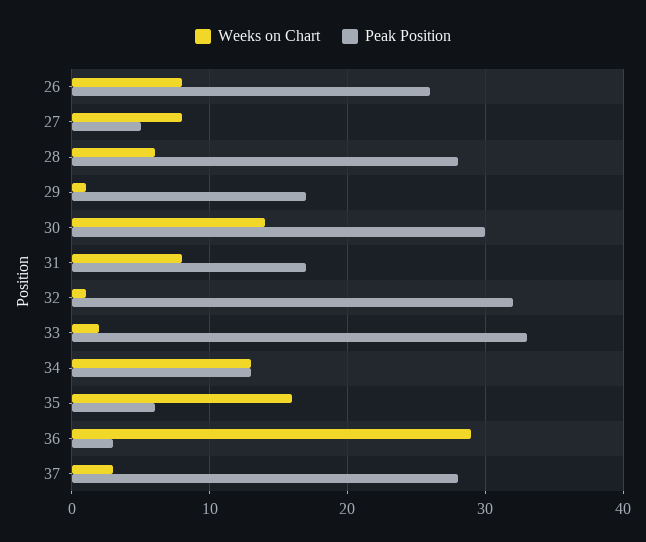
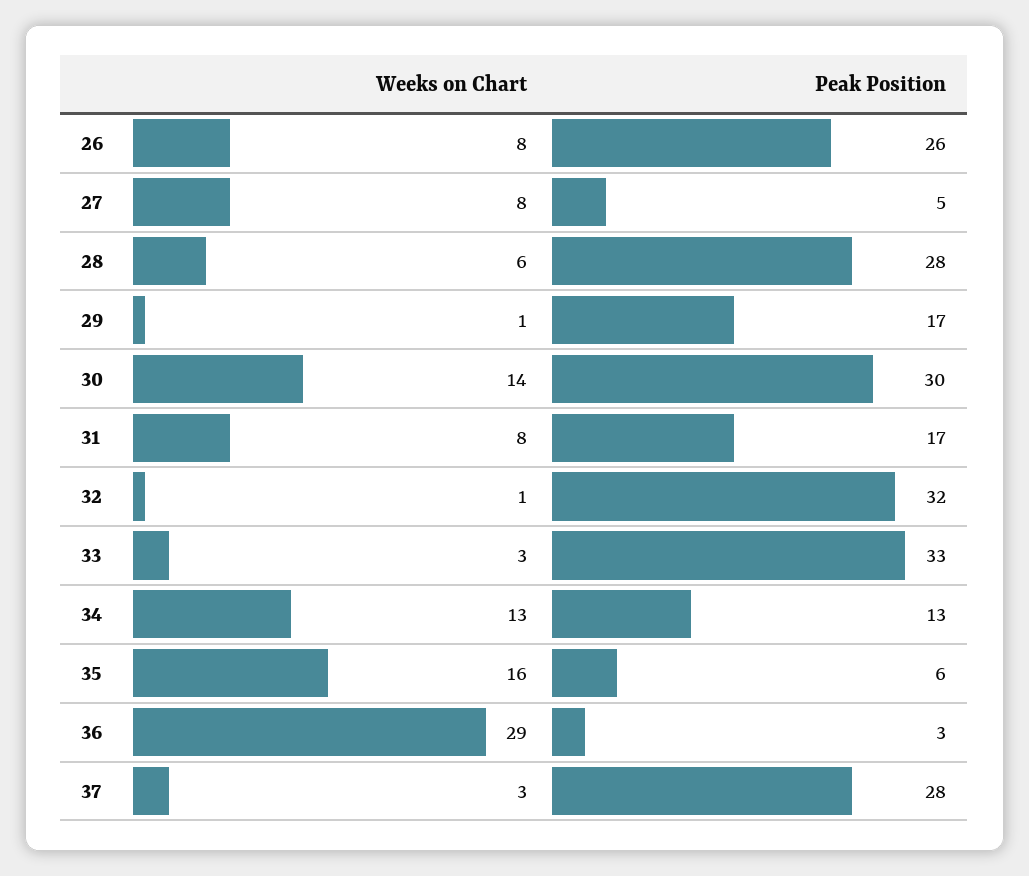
  {
    "Weeks on Chart": {
      "26": 8,
      "27": 8,
      "28": 6,
      "29": 1,
      "30": 14,
      "31": 8,
      "32": 1,
-     "33": 2,
+     "33": 3,
      "34": 13,
      "35": 16,
      "36": 29,
      "37": 3
    },
    "Peak Position": {
      "26": 26,
      "27": 5,
      "28": 28,
      "29": 17,
      "30": 30,
      "31": 17,
      "32": 32,
      "33": 33,
      "34": 13,
      "35": 6,
      "36": 3,
      "37": 28
    }
  }

